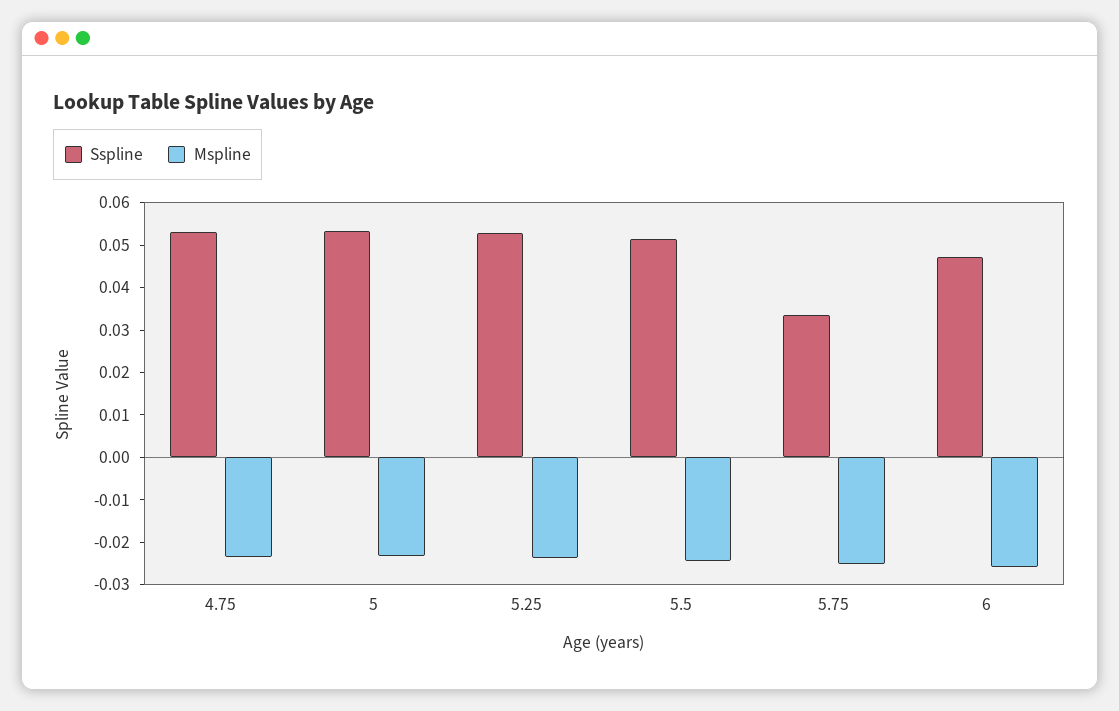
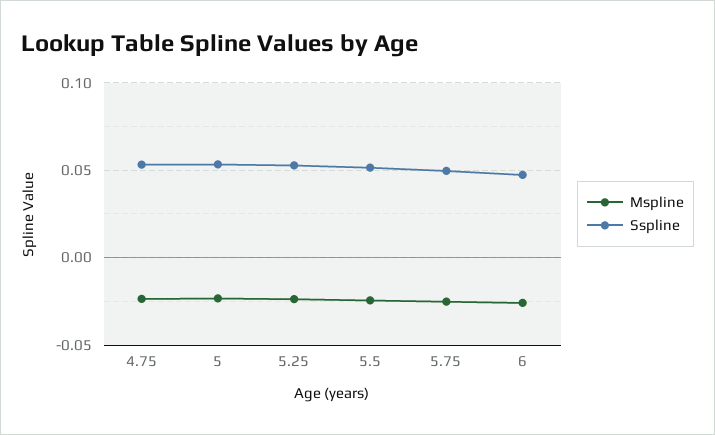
  {
    "Sspline": {
      "4.75": 0.054,
      "5": 0.054,
      "5.25": 0.052,
      "5.5": 0.052,
-     "5.75": 0.034,
+     "5.75": 0.05,
      "6": 0.048
    },
    "Mspline": {
      "4.75": -0.024,
      "5": -0.024,
      "5.25": -0.024,
      "5.5": -0.024,
      "5.75": -0.026,
      "6": -0.026
    }
  }

